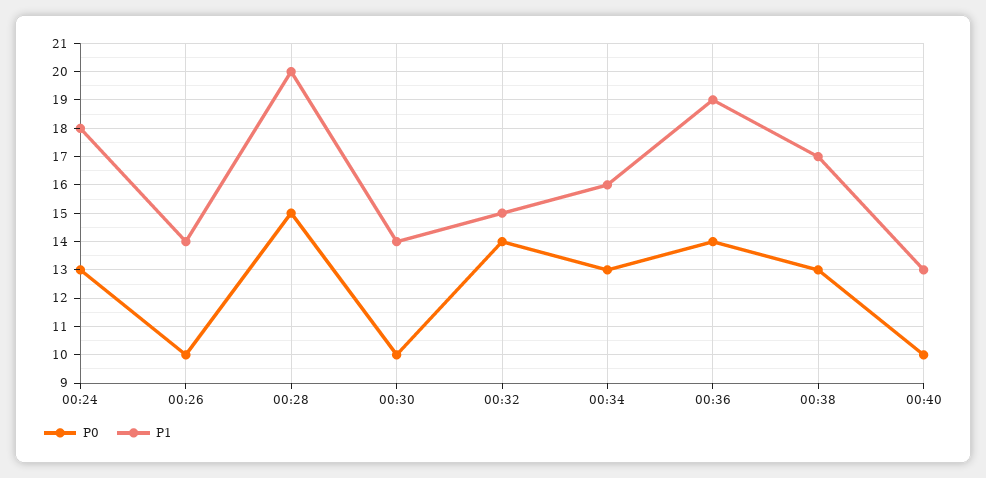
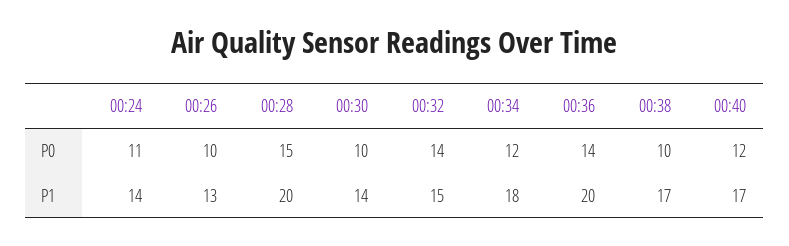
  {
    "P0": {
-     "00:24": 13,
+     "00:24": 11,
      "00:26": 10,
      "00:28": 15,
      "00:30": 10,
      "00:32": 14,
-     "00:34": 13,
+     "00:34": 12,
      "00:36": 14,
-     "00:38": 13,
+     "00:38": 10,
-     "00:40": 10
+     "00:40": 12
    },
    "P1": {
-     "00:24": 18,
+     "00:24": 14,
-     "00:26": 14,
+     "00:26": 13,
      "00:28": 20,
      "00:30": 14,
      "00:32": 15,
-     "00:34": 16,
+     "00:34": 18,
-     "00:36": 19,
+     "00:36": 20,
      "00:38": 17,
-     "00:40": 13
+     "00:40": 17
    }
  }

